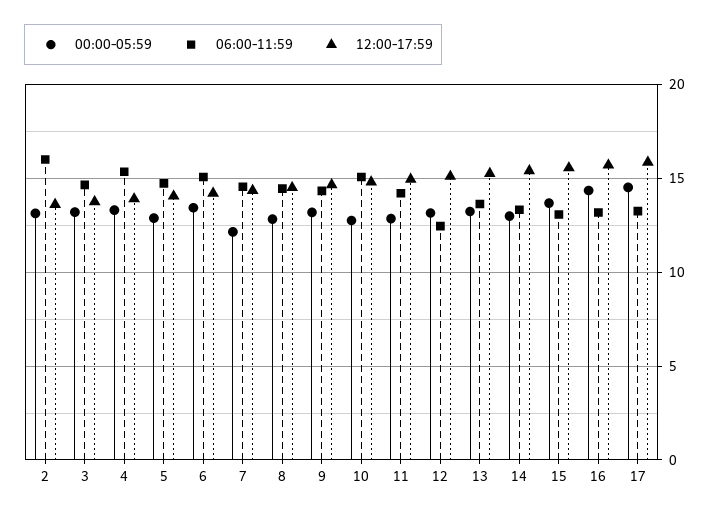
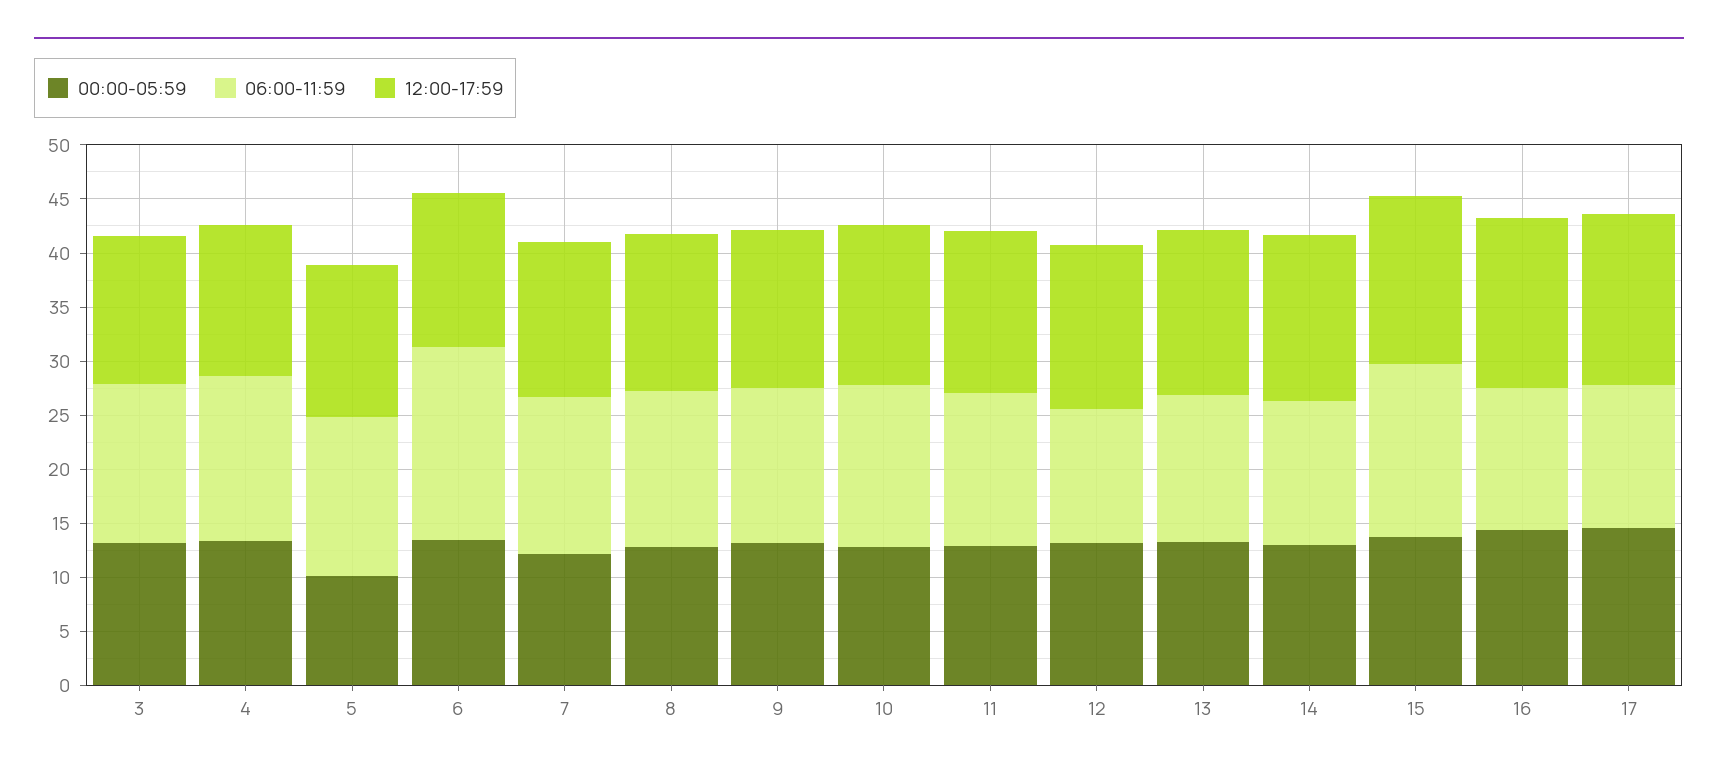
  {
    "00:00-05:59": {
-     "2": 13,
      "3": 13,
      "4": 13.5,
-     "5": 13,
+     "5": 10,
      "6": 13.5,
      "7": 12,
      "8": 13,
      "9": 13,
      "10": 13,
      "11": 13,
      "12": 13,
      "13": 13,
      "14": 13,
      "15": 13.5,
      "16": 14.5,
      "17": 14.5
    },
    "06:00-11:59": {
-     "2": 16,
      "3": 14.5,
      "4": 15.5,
      "5": 14.5,
-     "6": 15,
+     "6": 18,
      "7": 14.5,
      "8": 14.5,
      "9": 14.5,
      "10": 15,
      "11": 14,
      "12": 12.5,
      "13": 13.5,
      "14": 13.5,
-     "15": 13,
+     "15": 16,
      "16": 13,
      "17": 13.5
    },
    "12:00-17:59": {
-     "2": 13.5,
      "3": 14,
      "4": 14,
      "5": 14,
      "6": 14,
      "7": 14.5,
      "8": 14.5,
      "9": 14.5,
      "10": 15,
      "11": 15,
      "12": 15,
      "13": 15.5,
      "14": 15.5,
      "15": 15.5,
      "16": 15.5,
      "17": 16
    }
  }

